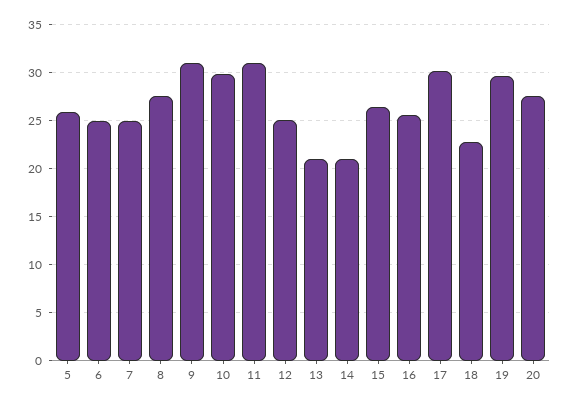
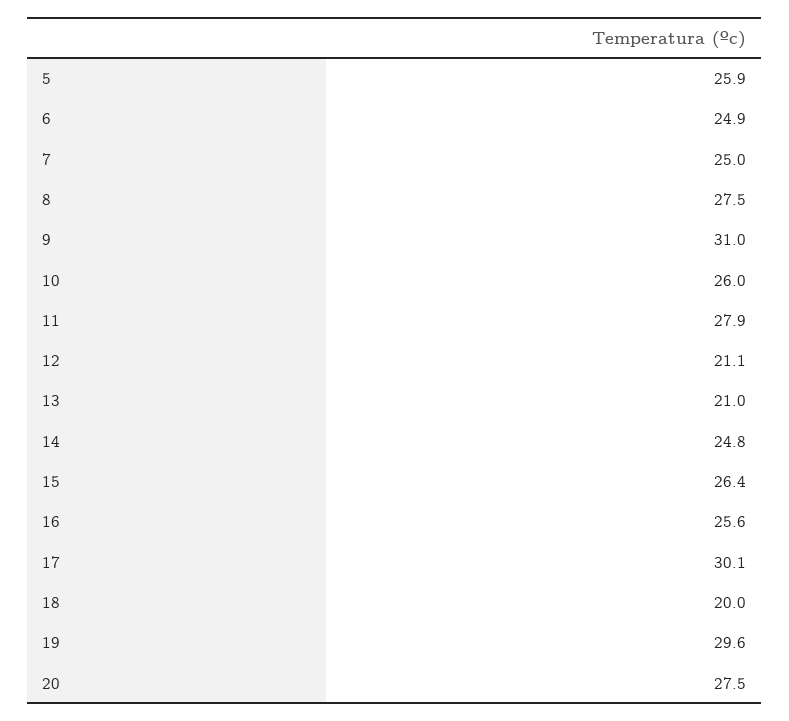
  {
    "5": 25.9,
    "6": 24.9,
    "7": 25,
    "8": 27.5,
    "9": 31,
-   "10": 30,
+   "10": 26,
-   "11": 31,
+   "11": 27.9,
-   "12": 25,
+   "12": 21.1,
    "13": 21,
-   "14": 21,
+   "14": 24.8,
    "15": 26.4,
    "16": 25.6,
    "17": 30.1,
-   "18": 23,
+   "18": 20,
    "19": 29.6,
    "20": 27.5
  }

